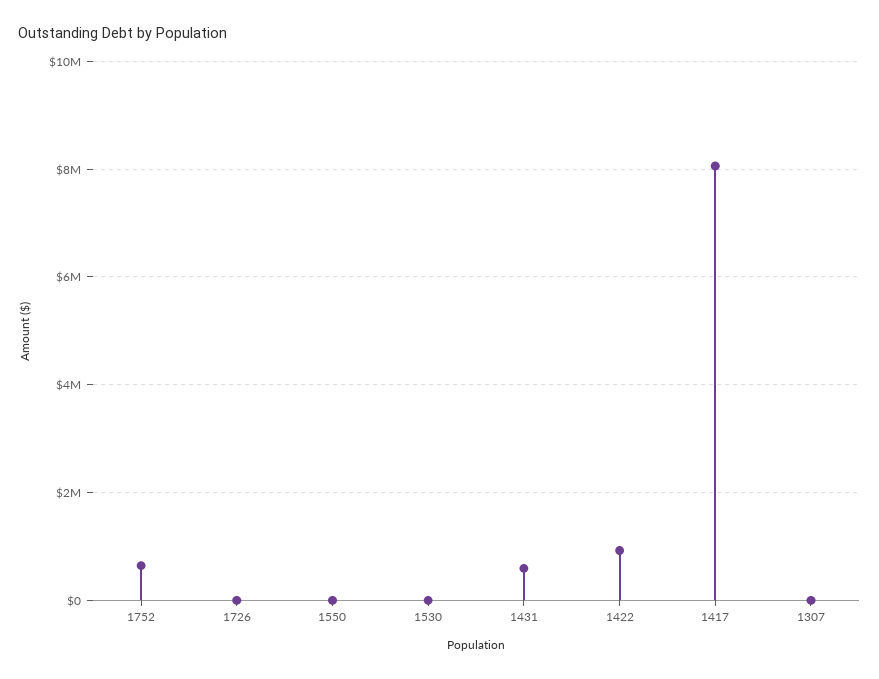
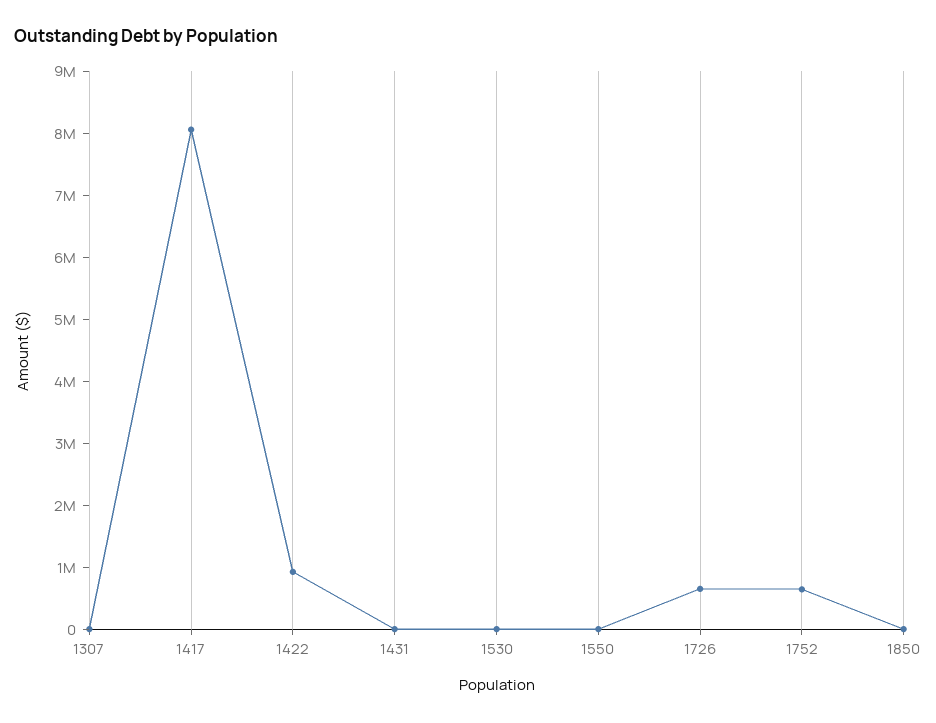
  {
    "1752": 600000,
-   "1726": 0,
+   "1726": 600000,
    "1550": 0,
    "1530": 0,
-   "1431": 600000,
+   "1431": 0,
    "1422": 1000000,
    "1417": 8000000,
-   "1307": 0
+   "1307": 0,
+   "1850": 0
  }

